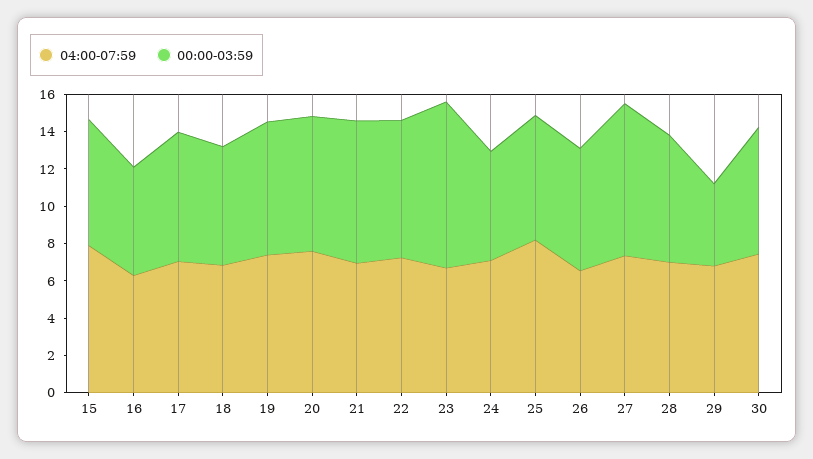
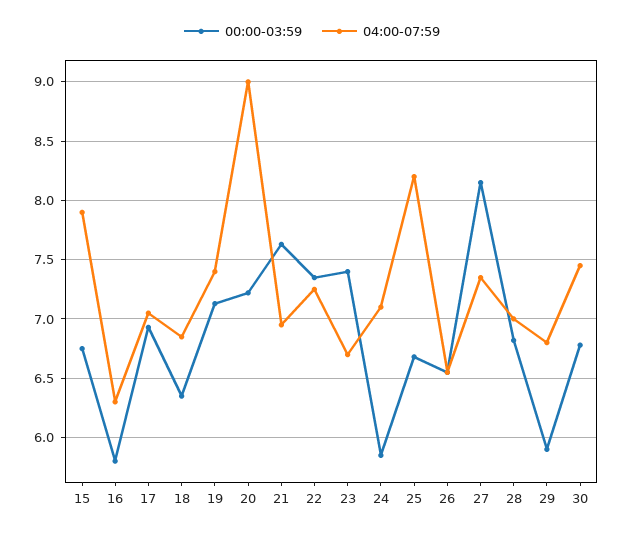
  {
    "04:00-07:59": {
      "15": 7.9,
      "16": 6.3,
      "17": 7.1,
      "18": 6.9,
      "19": 7.4,
-     "20": 7.5,
+     "20": 9,
      "21": 7,
      "22": 7.3,
      "23": 6.7,
      "24": 7.1,
      "25": 8.2,
      "26": 6.6,
      "27": 7.4,
      "28": 7,
      "29": 6.8,
      "30": 7.5
    },
    "00:00-03:59": {
      "15": 6.8,
      "16": 5.8,
      "17": 6.9,
      "18": 6.4,
      "19": 7.1,
      "20": 7.2,
      "21": 7.6,
      "22": 7.4,
-     "23": 9,
+     "23": 7.4,
      "24": 5.9,
      "25": 6.7,
      "26": 6.6,
      "27": 8.2,
      "28": 6.8,
-     "29": 4.5,
+     "29": 5.9,
      "30": 6.8
    }
  }

